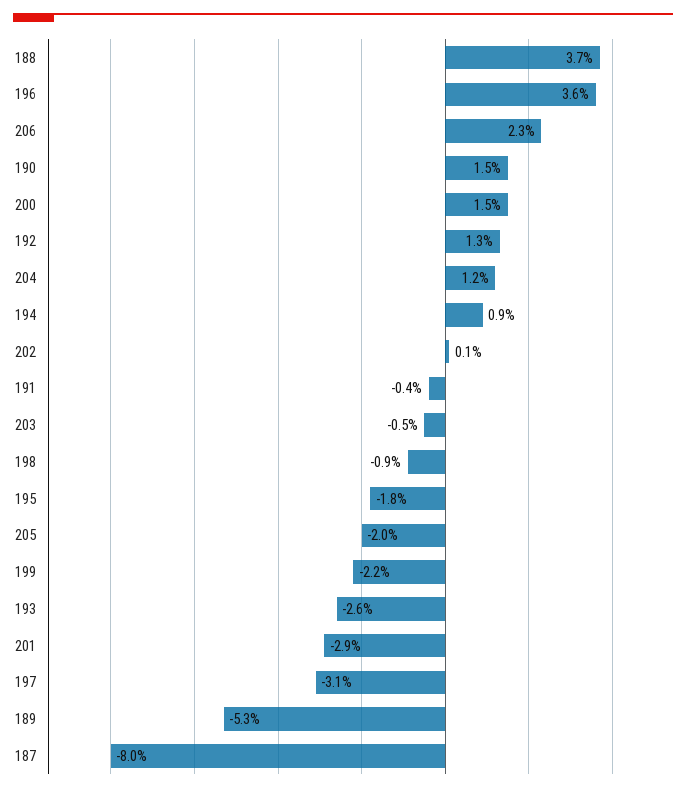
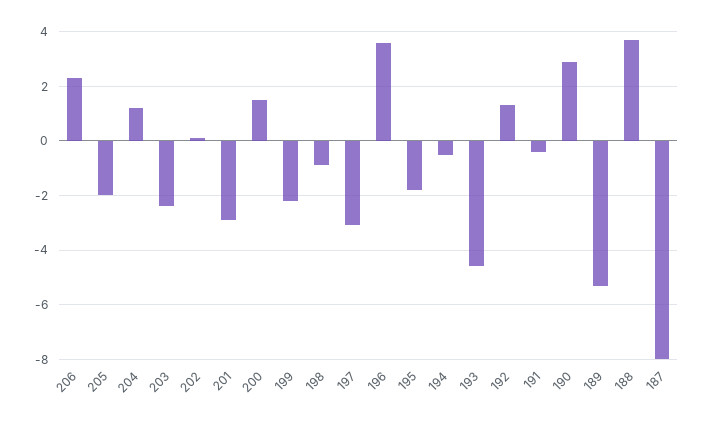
  {
    "188": 3.7,
    "196": 3.6,
    "206": 2.3,
-   "190": 1.5,
+   "190": 3,
    "200": 1.5,
    "192": 1.3,
    "204": 1.2,
-   "194": 0.9,
+   "194": -0.5,
    "202": 0.1,
    "191": -0.4,
-   "203": -0.5,
+   "203": -2.5,
    "198": -0.9,
    "195": -1.8,
    "205": -2,
    "199": -2.2,
-   "193": -2.6,
+   "193": -4.5,
    "201": -2.9,
    "197": -3.1,
    "189": -5.3,
    "187": -8
  }

